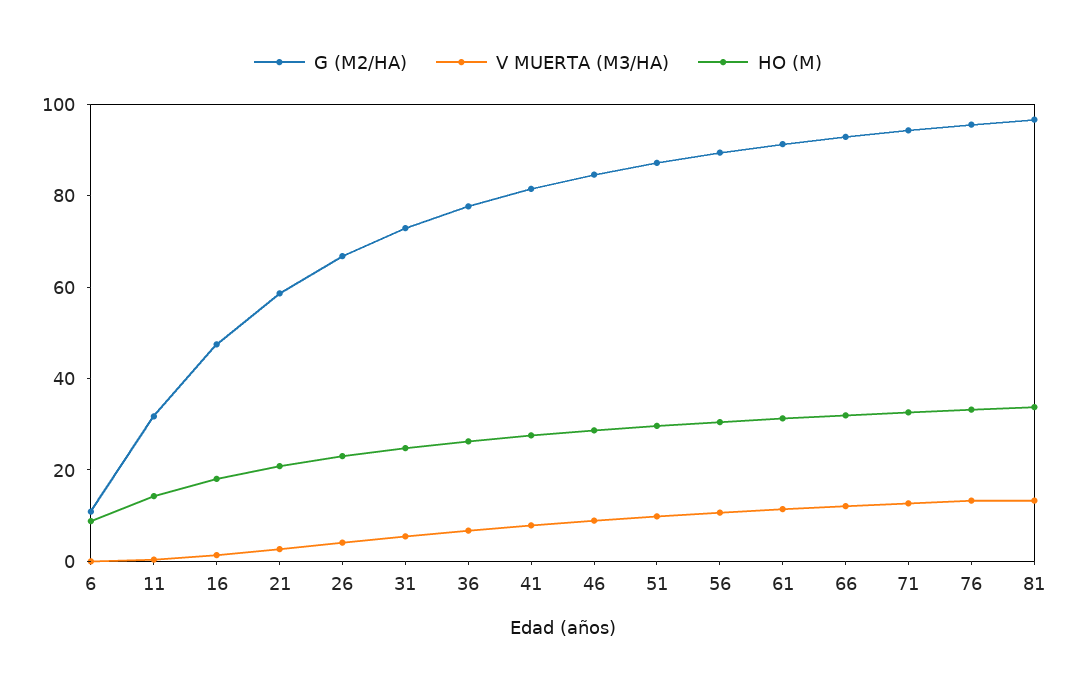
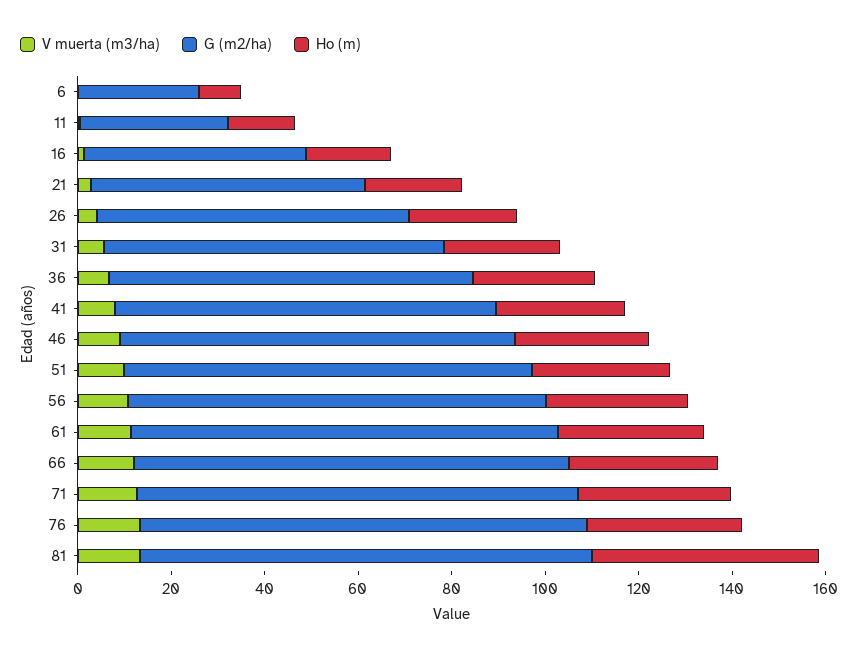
  {
    "G (M2/HA)": {
-     "6": 10,
+     "6": 25,
      "11": 30,
      "16": 50,
      "21": 60,
      "26": 65,
      "31": 75,
      "36": 80,
      "41": 80,
      "46": 85,
      "51": 85,
      "56": 90,
      "61": 90,
      "66": 95,
      "71": 95,
      "76": 95,
      "81": 95
    },
    "V MUERTA (M3/HA)": {
      "6": 0,
      "11": 0,
      "16": 0,
      "21": 5,
      "26": 5,
      "31": 5,
      "36": 5,
      "41": 10,
      "46": 10,
      "51": 10,
      "56": 10,
      "61": 10,
      "66": 10,
      "71": 15,
      "76": 15,
      "81": 15
    },
    "HO (M)": {
      "6": 10,
      "11": 15,
      "16": 20,
      "21": 20,
      "26": 25,
      "31": 25,
      "36": 25,
      "41": 30,
      "46": 30,
      "51": 30,
      "56": 30,
      "61": 30,
      "66": 30,
      "71": 35,
      "76": 35,
-     "81": 35
+     "81": 50
    }
  }

